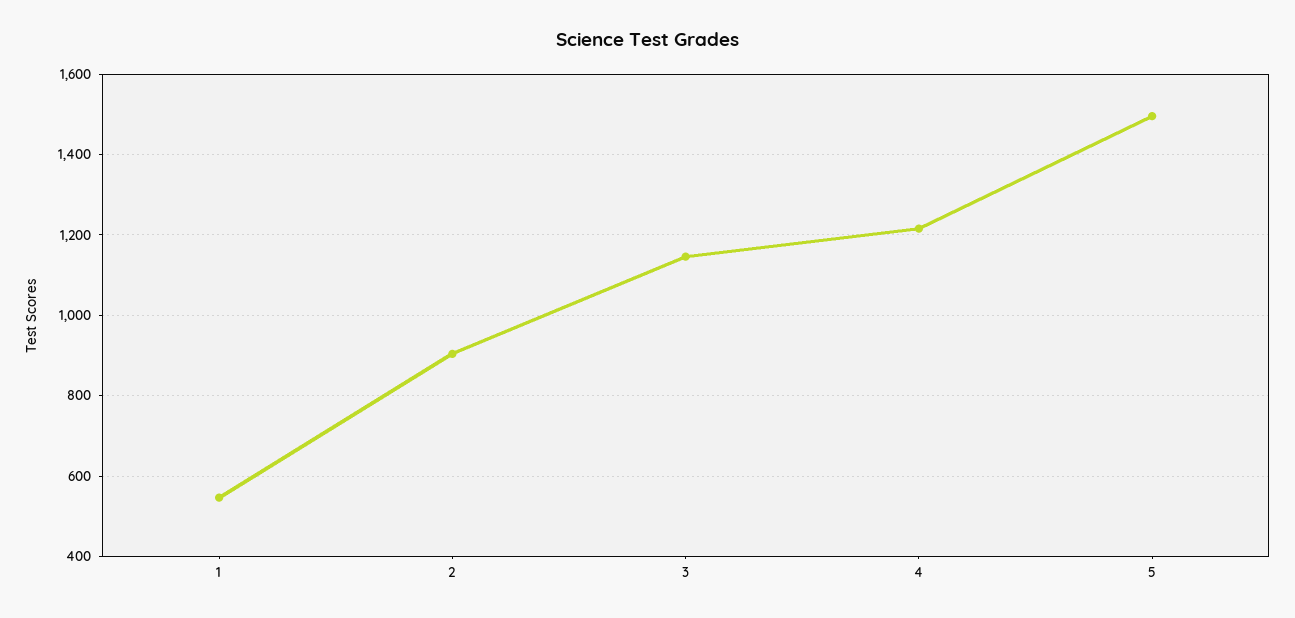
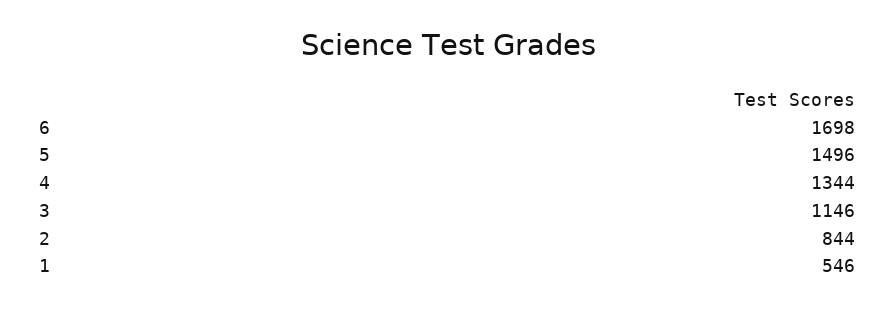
  {
    "1": 546,
-   "2": 900,
+   "2": 844,
    "3": 1146,
-   "4": 1220,
+   "4": 1344,
-   "5": 1496
+   "5": 1496,
+   "6": 1698
  }

